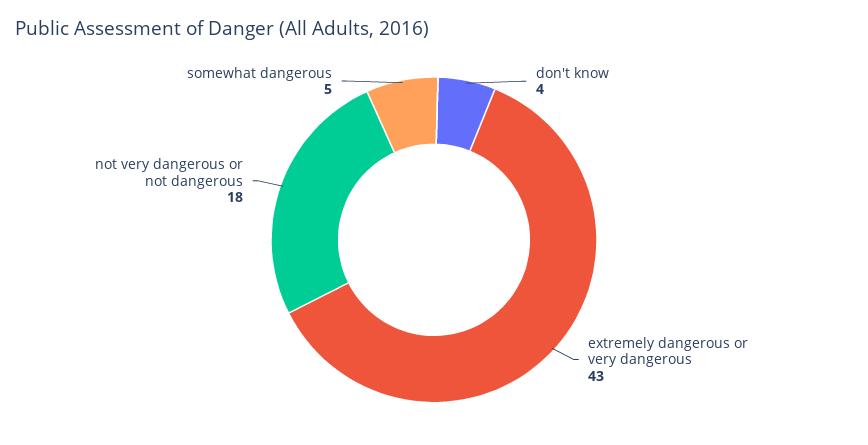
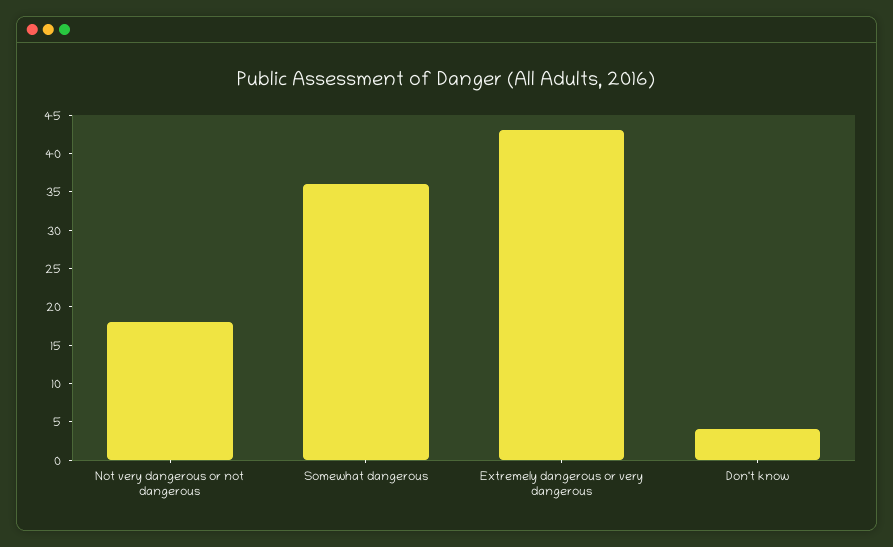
  {
    "don't know": 4,
    "extremely dangerous or very dangerous": 43,
    "not very dangerous or not dangerous": 18,
-   "somewhat dangerous": 5
+   "somewhat dangerous": 35
  }

